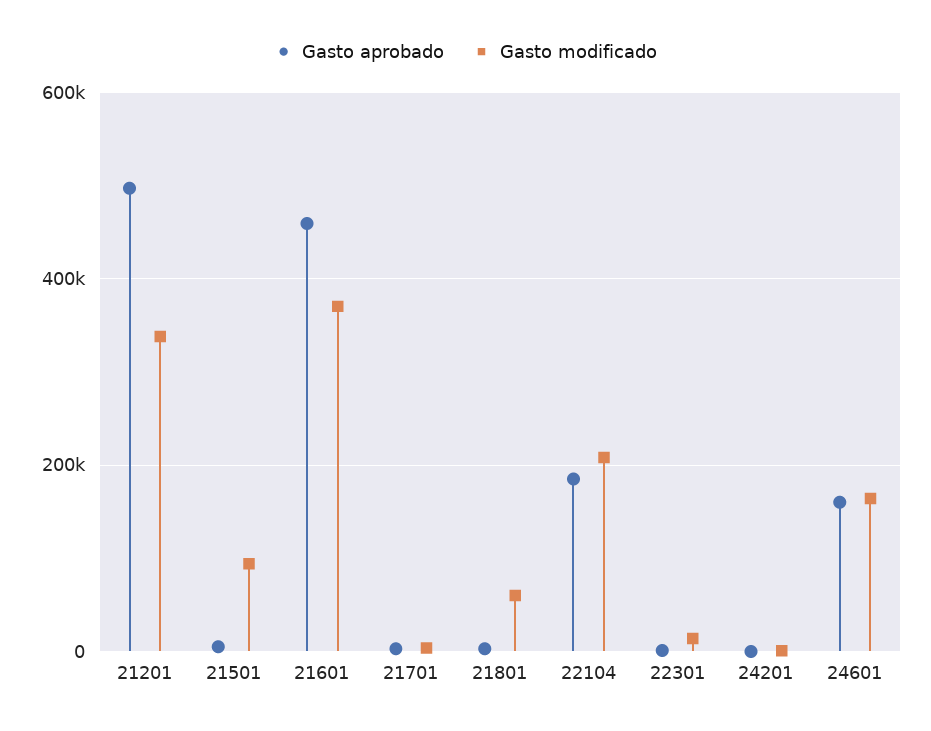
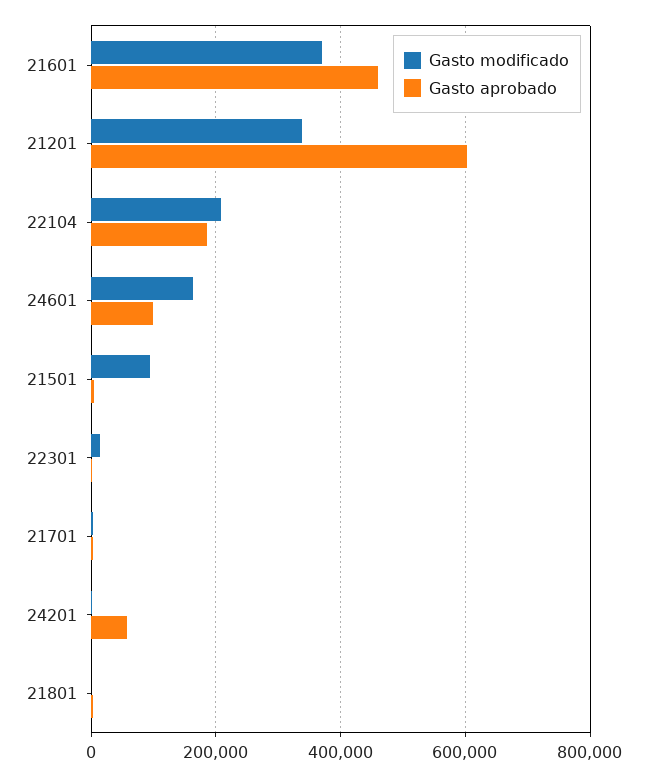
  {
    "Gasto aprobado": {
-     "21201": 500000,
+     "21201": 600000,
      "21501": 0,
      "21601": 460000,
      "21701": 0,
      "21801": 0,
      "22104": 180000,
      "22301": 0,
-     "24201": 0,
+     "24201": 60000,
-     "24601": 160000
+     "24601": 100000
    },
    "Gasto modificado": {
      "21201": 340000,
      "21501": 100000,
      "21601": 380000,
      "21701": 0,
-     "21801": 60000,
+     "21801": 0,
      "22104": 200000,
      "22301": 20000,
      "24201": 0,
      "24601": 160000
    }
  }

